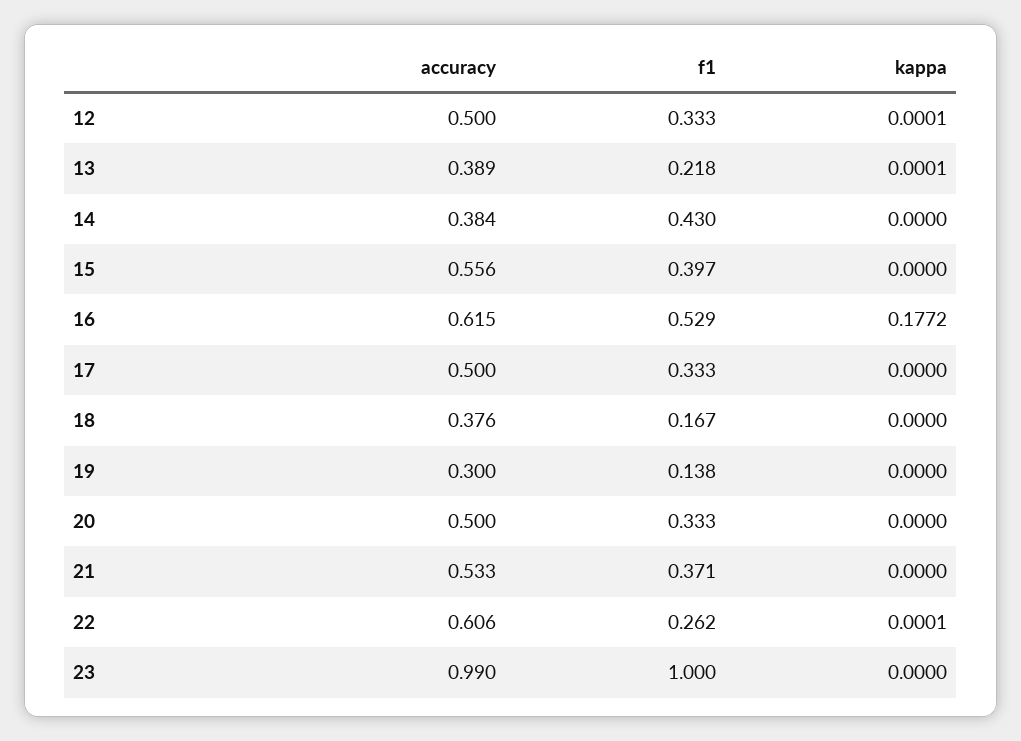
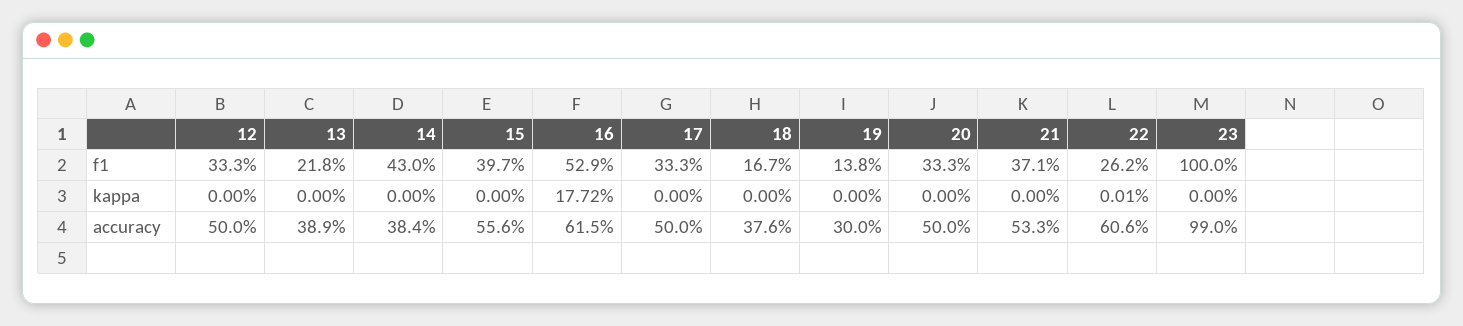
  {
    "accuracy": {
      "12": 0.5,
      "13": 0.389,
      "14": 0.384,
      "15": 0.556,
      "16": 0.615,
      "17": 0.5,
      "18": 0.376,
      "19": 0.3,
      "20": 0.5,
      "21": 0.533,
      "22": 0.606,
      "23": 0.99
    },
    "f1": {
      "12": 0.333,
      "13": 0.218,
      "14": 0.43,
      "15": 0.397,
      "16": 0.529,
      "17": 0.333,
      "18": 0.167,
      "19": 0.138,
      "20": 0.333,
      "21": 0.371,
      "22": 0.262,
      "23": 1
    },
    "kappa": {
-     "12": 0.0001,
+     "12": 0,
-     "13": 0.0001,
+     "13": 0,
      "14": 0,
      "15": 0,
      "16": 0.1772,
      "17": 0,
      "18": 0,
      "19": 0,
      "20": 0,
      "21": 0,
      "22": 0.0001,
      "23": 0
    }
  }

